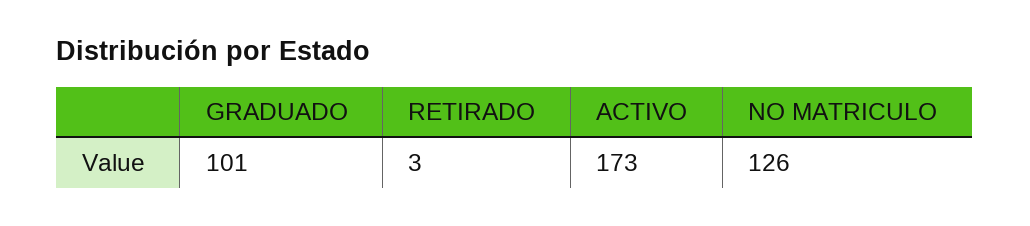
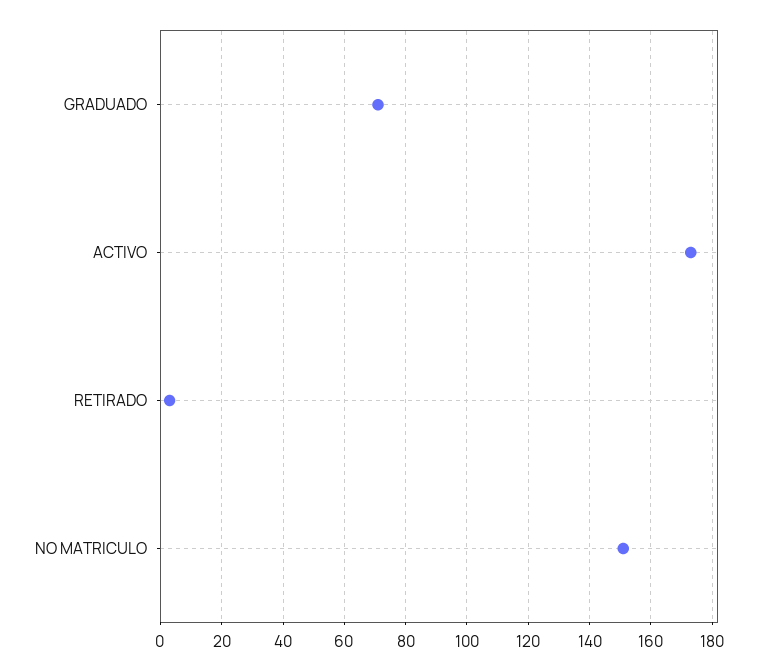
  {
-   "GRADUADO": 101,
+   "GRADUADO": 70,
    "RETIRADO": 3,
    "ACTIVO": 173,
-   "NO MATRICULO": 126
+   "NO MATRICULO": 150
  }

